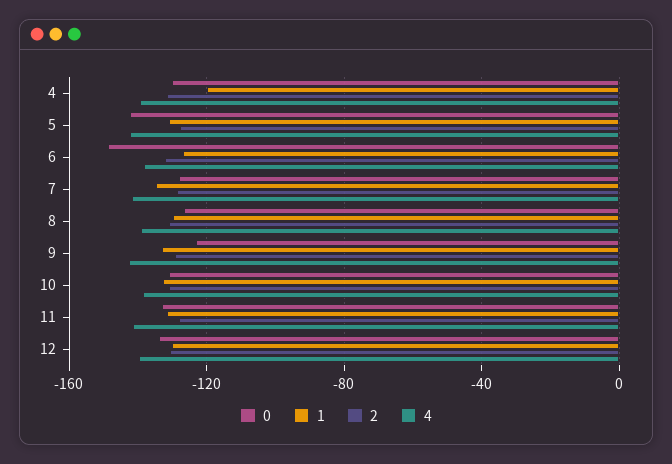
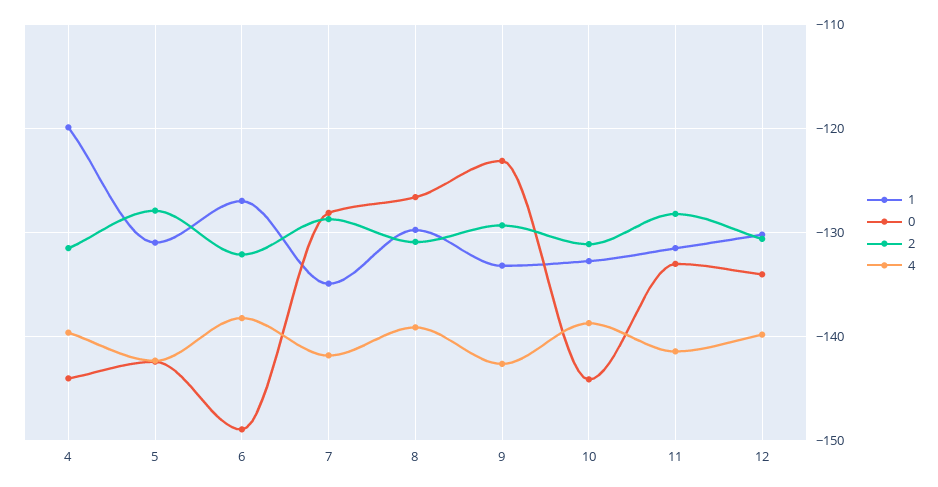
  {
    "0": {
-     "4": -130,
+     "4": -144,
      "5": -142,
      "6": -149,
      "7": -128,
      "8": -127,
      "9": -123,
-     "10": -130,
+     "10": -144,
      "11": -133,
      "12": -134
    },
    "1": {
      "4": -120,
      "5": -131,
      "6": -127,
      "7": -135,
      "8": -130,
      "9": -133,
      "10": -133,
      "11": -132,
      "12": -130
    },
    "2": {
      "4": -132,
      "5": -128,
      "6": -132,
      "7": -129,
      "8": -131,
      "9": -129,
      "10": -131,
      "11": -128,
      "12": -131
    },
    "4": {
      "4": -140,
      "5": -142,
      "6": -138,
      "7": -142,
      "8": -139,
      "9": -143,
      "10": -139,
      "11": -141,
      "12": -140
    }
  }

